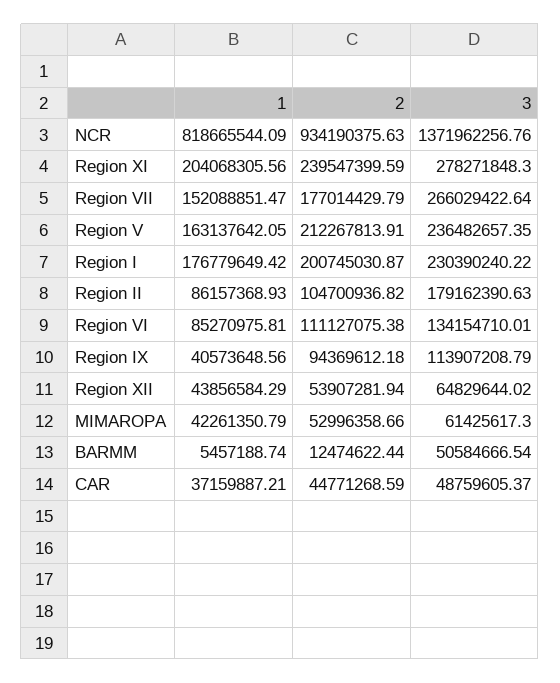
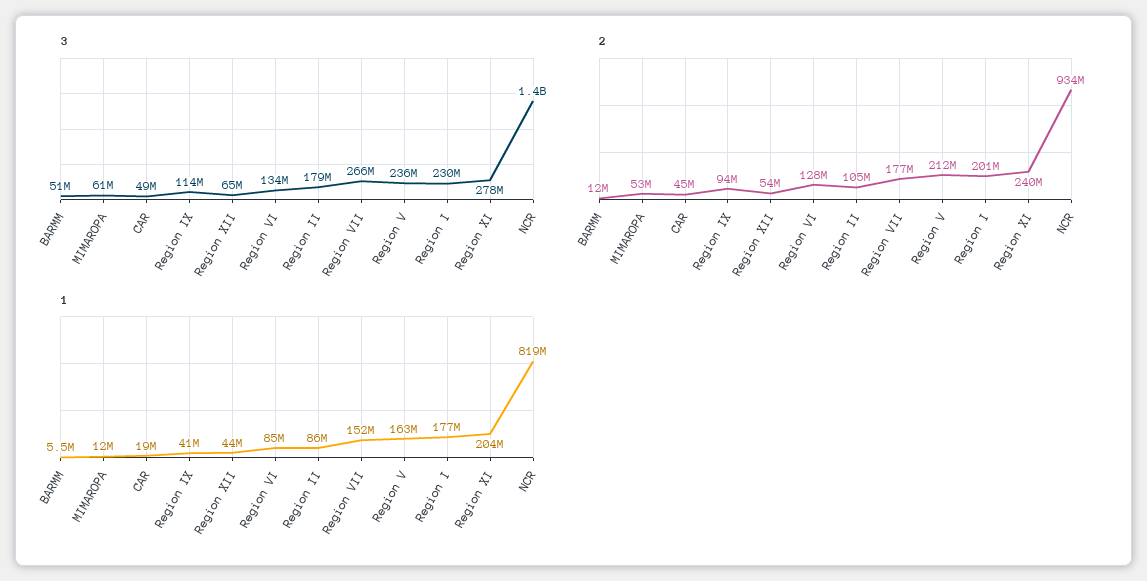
  {
    "1": {
      "NCR": 818665544.09,
      "Region XI": 204068305.56,
      "Region VII": 152088851.47,
      "Region V": 163137642.05,
      "Region I": 176779649.42,
      "Region II": 86157368.93,
      "Region VI": 85270975.81,
      "Region IX": 40573648.56,
      "Region XII": 43856584.29,
-     "MIMAROPA": 42261350.79,
+     "MIMAROPA": 12000000,
      "BARMM": 5457188.74,
-     "CAR": 37159887.21
+     "CAR": 19000000
    },
    "2": {
      "NCR": 934190375.63,
      "Region XI": 239547399.59,
      "Region VII": 177014429.79,
      "Region V": 212267813.91,
      "Region I": 200745030.87,
      "Region II": 104700936.82,
-     "Region VI": 111127075.38,
+     "Region VI": 128000000,
      "Region IX": 94369612.18,
      "Region XII": 53907281.94,
      "MIMAROPA": 52996358.66,
      "BARMM": 12474622.44,
      "CAR": 44771268.59
    },
    "3": {
      "NCR": 1371962256.76,
      "Region XI": 278271848.3,
      "Region VII": 266029422.64,
      "Region V": 236482657.35,
      "Region I": 230390240.22,
      "Region II": 179162390.63,
      "Region VI": 134154710.01,
      "Region IX": 113907208.79,
      "Region XII": 64829644.02,
      "MIMAROPA": 61425617.3,
      "BARMM": 50584666.54,
      "CAR": 48759605.37
    }
  }

